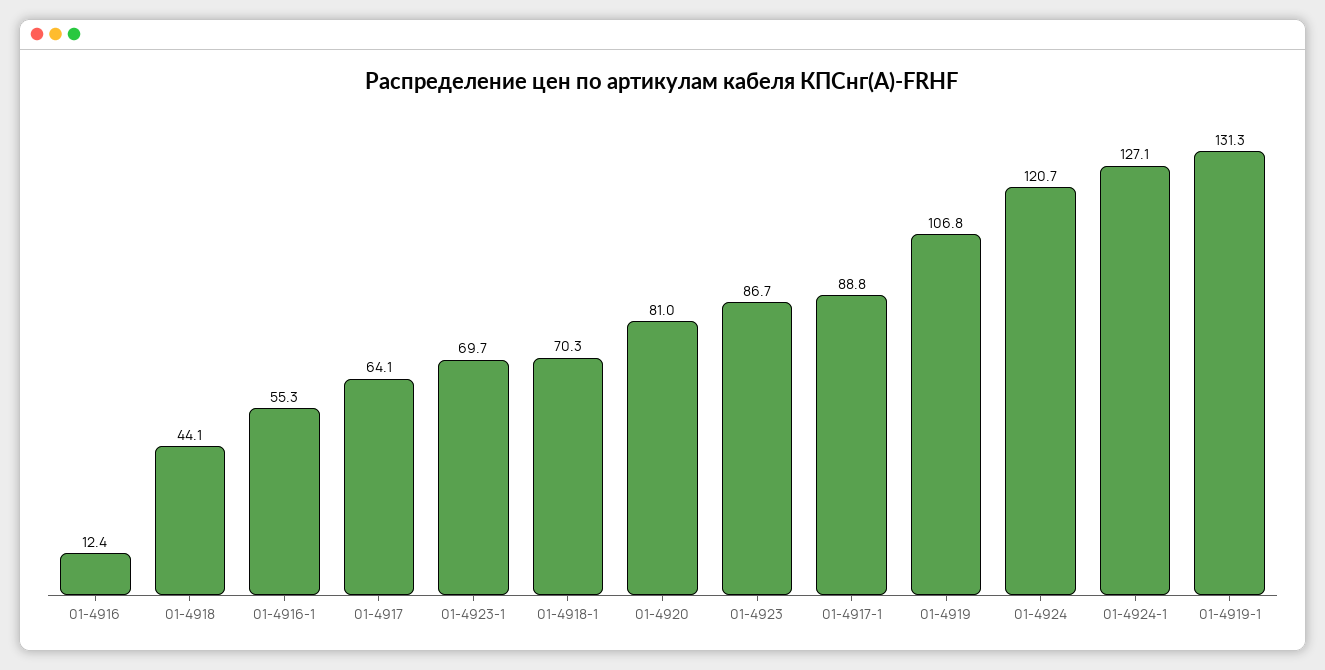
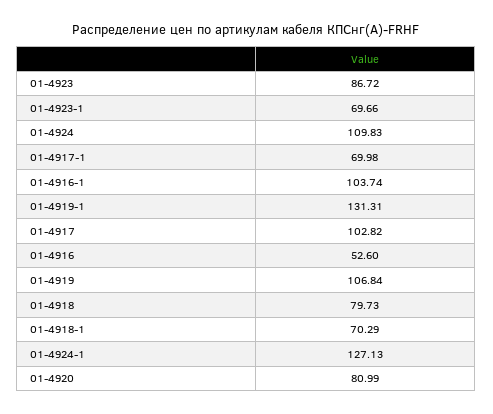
  {
-   "01-4916": 12.4,
+   "01-4916": 52.6,
-   "01-4918": 44.1,
+   "01-4918": 79.73,
-   "01-4916-1": 55.3,
+   "01-4916-1": 103.74,
-   "01-4917": 64.1,
+   "01-4917": 102.82,
    "01-4923-1": 69.66,
    "01-4918-1": 70.29,
    "01-4920": 80.99,
    "01-4923": 86.72,
-   "01-4917-1": 88.8,
+   "01-4917-1": 69.98,
    "01-4919": 106.84,
-   "01-4924": 120.7,
+   "01-4924": 109.83,
    "01-4924-1": 127.13,
    "01-4919-1": 131.31
  }

